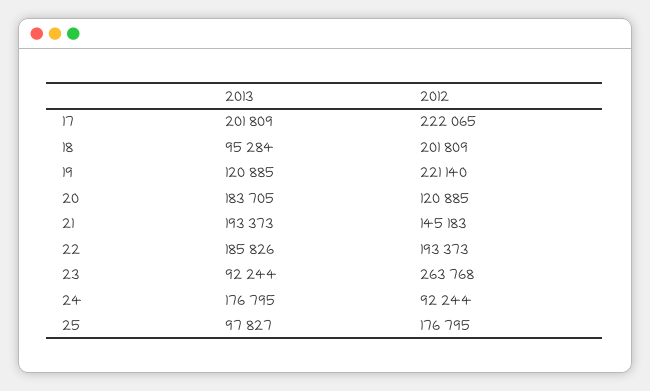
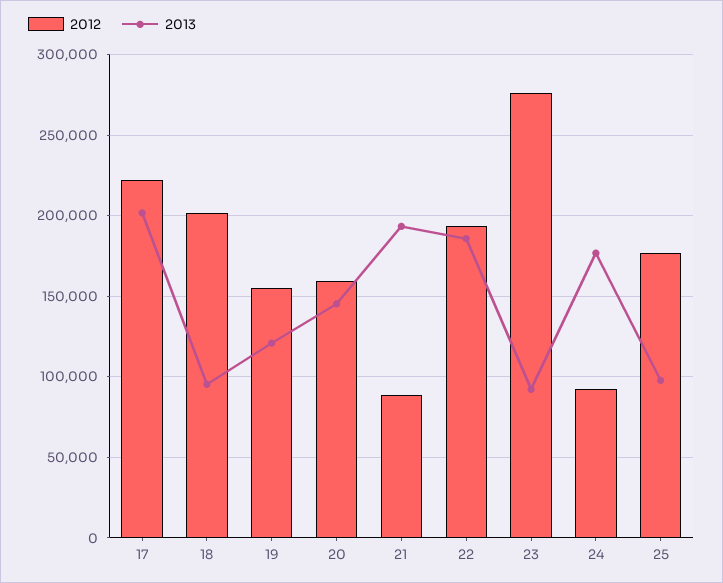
  {
    "2013": {
      "17": 201809,
      "18": 95284,
      "19": 120885,
-     "20": 183705,
+     "20": 145000,
      "21": 193373,
      "22": 185826,
      "23": 92244,
      "24": 176795,
      "25": 97827
    },
    "2012": {
      "17": 222065,
      "18": 201809,
-     "19": 221140,
+     "19": 155000,
-     "20": 120885,
+     "20": 160000,
-     "21": 145183,
+     "21": 90000,
      "22": 193373,
-     "23": 263768,
+     "23": 275000,
      "24": 92244,
      "25": 176795
    }
  }

